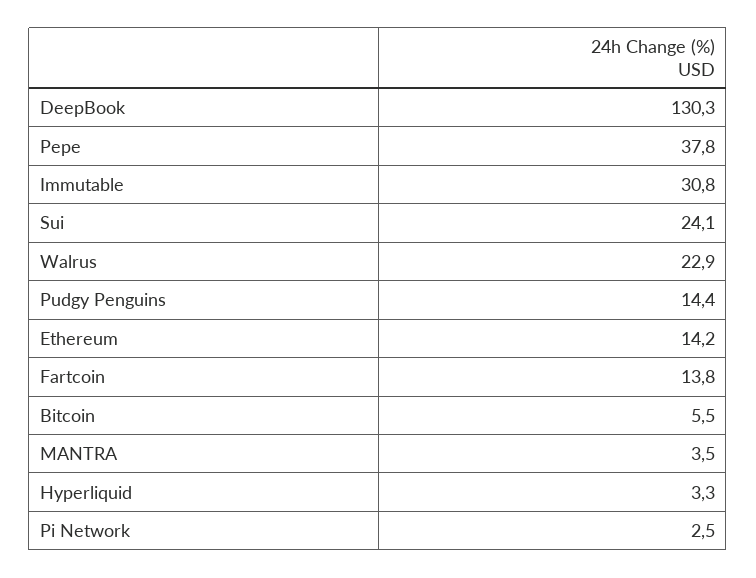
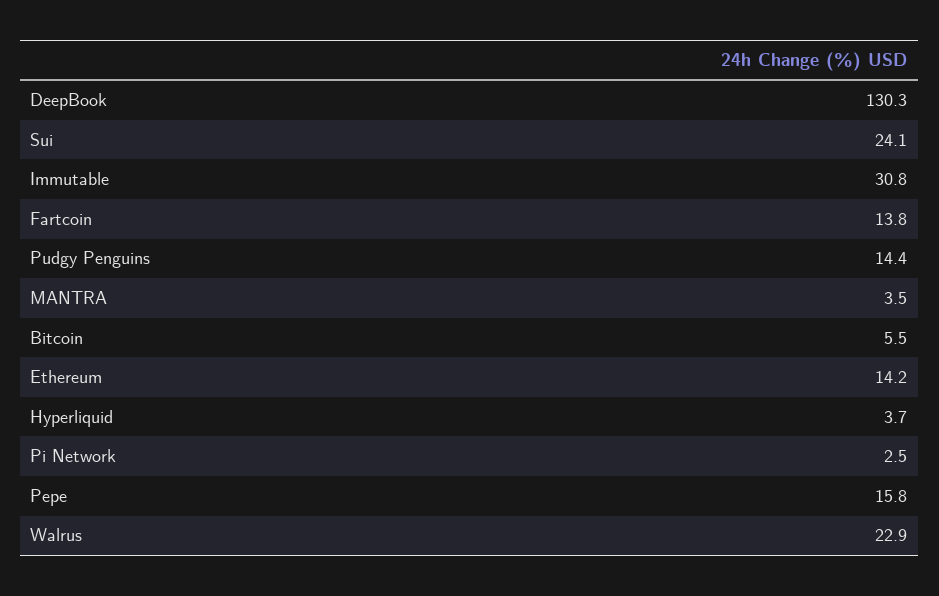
  {
    "DeepBook": 130.3,
-   "Pepe": 37.8,
+   "Pepe": 15.8,
    "Immutable": 30.8,
    "Sui": 24.1,
    "Walrus": 22.9,
    "Pudgy Penguins": 14.4,
    "Ethereum": 14.2,
    "Fartcoin": 13.8,
    "Bitcoin": 5.5,
    "MANTRA": 3.5,
-   "Hyperliquid": 3.3,
+   "Hyperliquid": 3.7,
    "Pi Network": 2.5
  }

